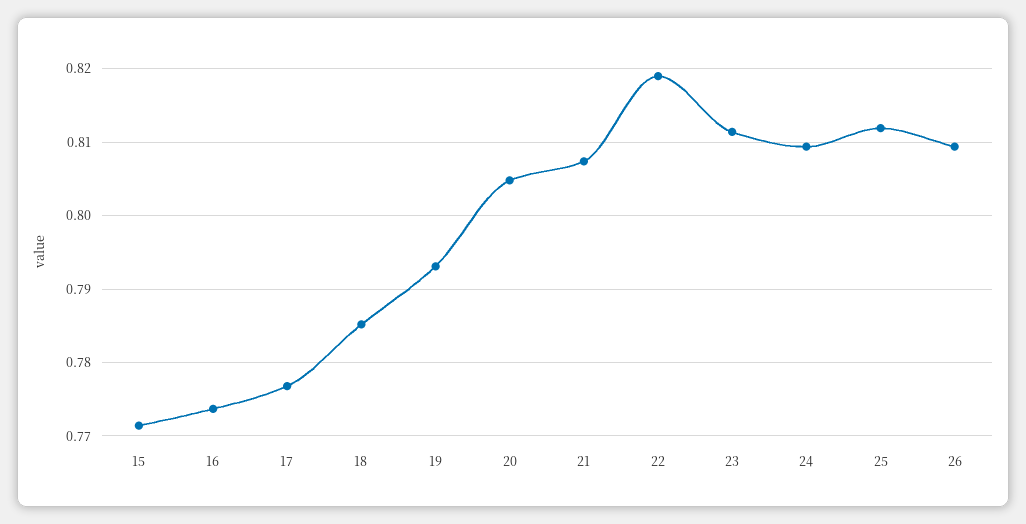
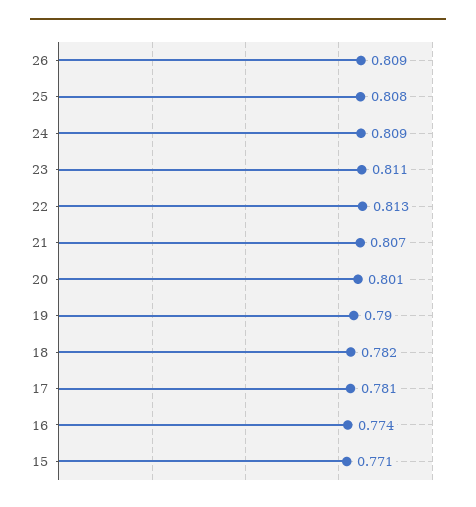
  {
    "15": 0.771,
    "16": 0.774,
-   "17": 0.777,
+   "17": 0.781,
-   "18": 0.785,
+   "18": 0.782,
-   "19": 0.793,
+   "19": 0.79,
-   "20": 0.805,
+   "20": 0.801,
    "21": 0.807,
-   "22": 0.819,
+   "22": 0.813,
    "23": 0.811,
    "24": 0.809,
-   "25": 0.812,
+   "25": 0.808,
    "26": 0.809
  }

